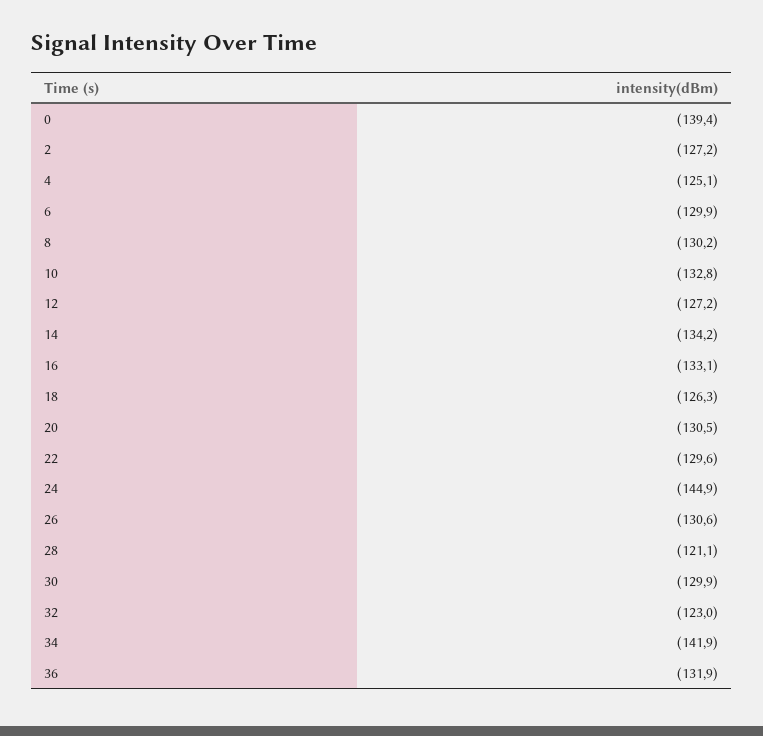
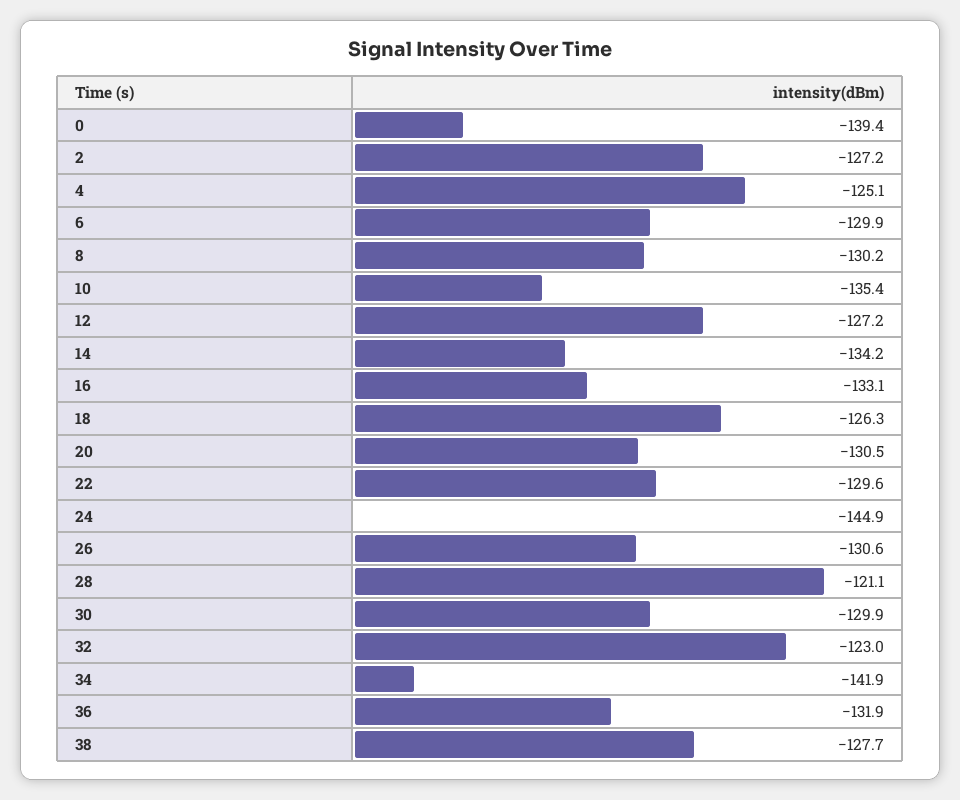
  {
    "0": -139.4,
    "2": -127.2,
    "4": -125.1,
    "6": -129.9,
    "8": -130.2,
-   "10": -132.8,
+   "10": -135.4,
    "12": -127.2,
    "14": -134.2,
    "16": -133.1,
    "18": -126.3,
    "20": -130.5,
    "22": -129.6,
    "24": -144.9,
    "26": -130.6,
    "28": -121.1,
    "30": -129.9,
    "32": -123,
    "34": -141.9,
-   "36": -131.9
+   "36": -131.9,
+   "38": -127.7
  }

